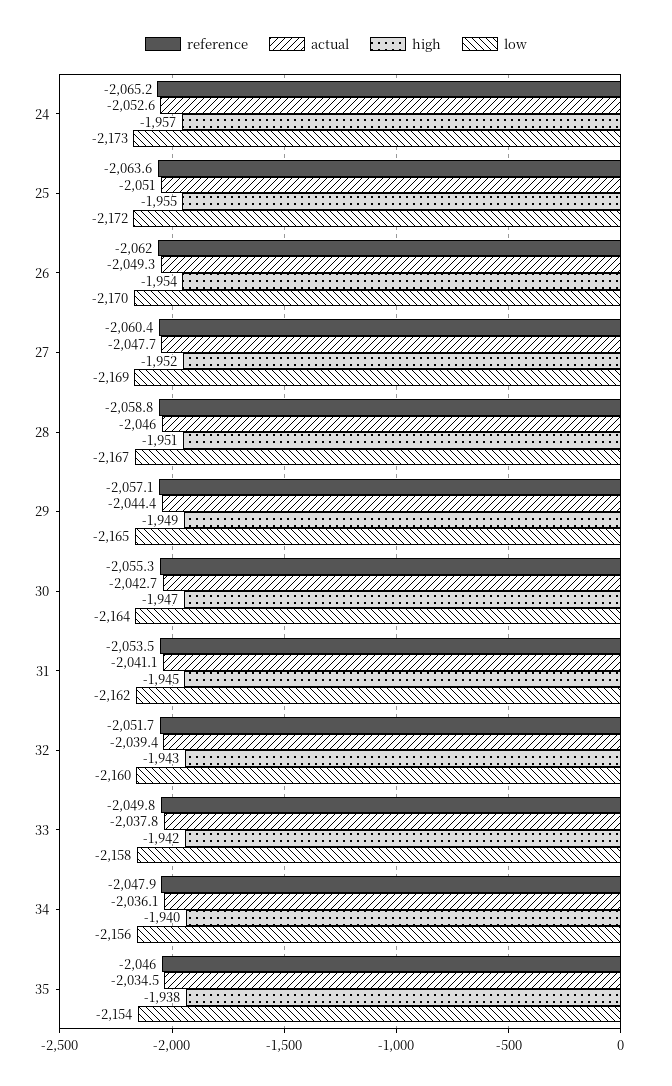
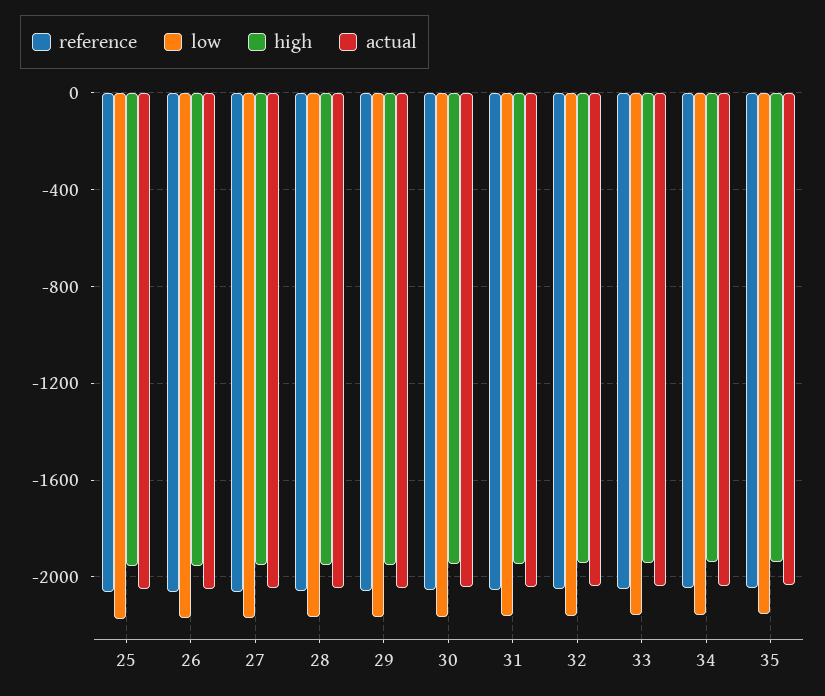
  {
    "reference": {
-     "24": -2065.2,
      "25": -2063.6,
      "26": -2062,
      "27": -2060.4,
      "28": -2058.8,
      "29": -2057.1,
      "30": -2055.3,
      "31": -2053.5,
      "32": -2051.7,
      "33": -2049.8,
      "34": -2047.9,
      "35": -2046
    },
    "actual": {
-     "24": -2052.6,
      "25": -2051,
      "26": -2049.3,
      "27": -2047.7,
      "28": -2046,
      "29": -2044.4,
      "30": -2042.7,
      "31": -2041.1,
      "32": -2039.4,
      "33": -2037.8,
      "34": -2036.1,
      "35": -2034.5
    },
    "high": {
-     "24": -1957,
      "25": -1955,
      "26": -1954,
      "27": -1952,
      "28": -1951,
      "29": -1949,
      "30": -1947,
      "31": -1945,
      "32": -1943,
      "33": -1942,
      "34": -1940,
      "35": -1938
    },
    "low": {
-     "24": -2173,
      "25": -2172,
      "26": -2170,
      "27": -2169,
      "28": -2167,
      "29": -2165,
      "30": -2164,
      "31": -2162,
      "32": -2160,
      "33": -2158,
      "34": -2156,
      "35": -2154
    }
  }

